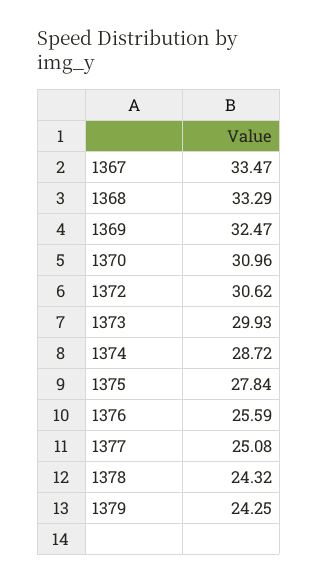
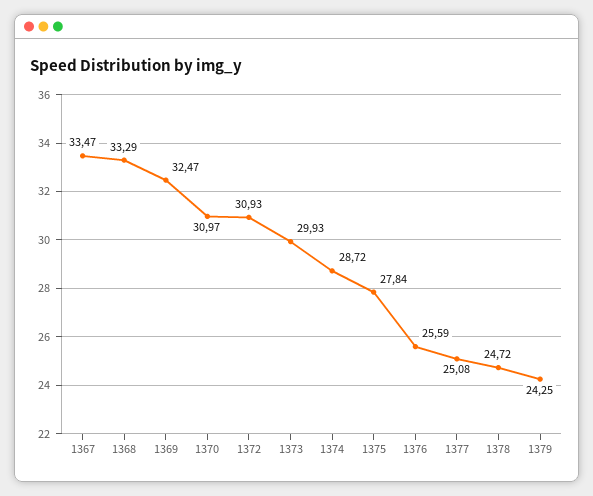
  {
    "1367": 33.47,
    "1368": 33.29,
    "1369": 32.47,
-   "1370": 30.96,
+   "1370": 30.97,
-   "1372": 30.62,
+   "1372": 30.93,
    "1373": 29.93,
    "1374": 28.72,
    "1375": 27.84,
    "1376": 25.59,
    "1377": 25.08,
-   "1378": 24.32,
+   "1378": 24.72,
    "1379": 24.25
  }

